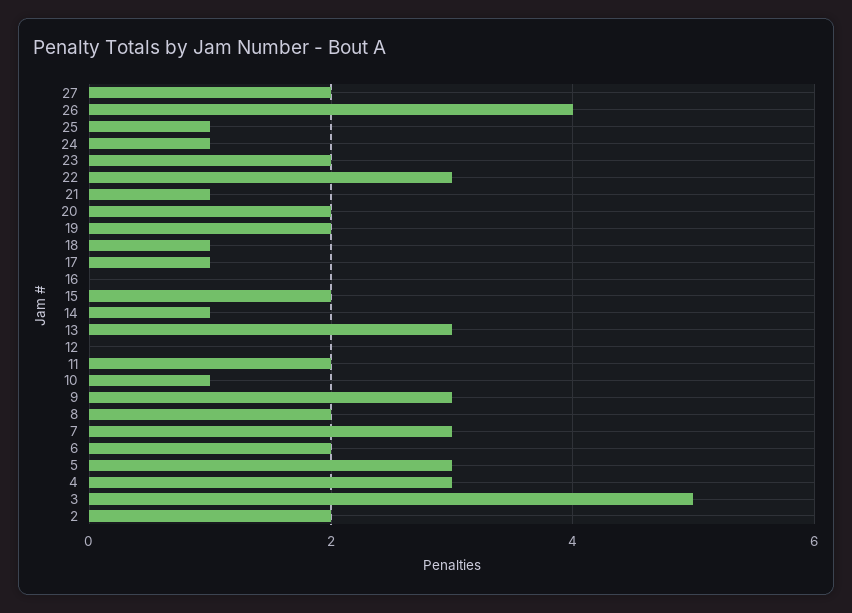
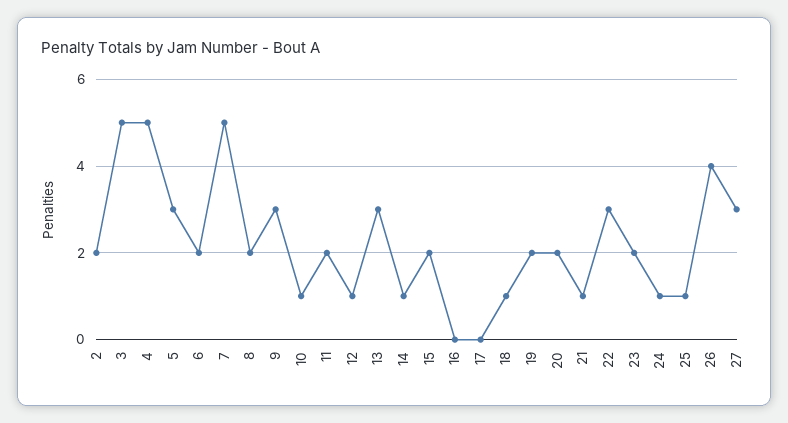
  {
-   "27": 2,
+   "27": 3,
    "26": 4,
    "25": 1,
    "24": 1,
    "23": 2,
    "22": 3,
    "21": 1,
    "20": 2,
    "19": 2,
    "18": 1,
-   "17": 1,
+   "17": 0,
    "16": 0,
    "15": 2,
    "14": 1,
    "13": 3,
-   "12": 0,
+   "12": 1,
    "11": 2,
    "10": 1,
    "9": 3,
    "8": 2,
-   "7": 3,
+   "7": 5,
    "6": 2,
    "5": 3,
-   "4": 3,
+   "4": 5,
    "3": 5,
    "2": 2
  }

